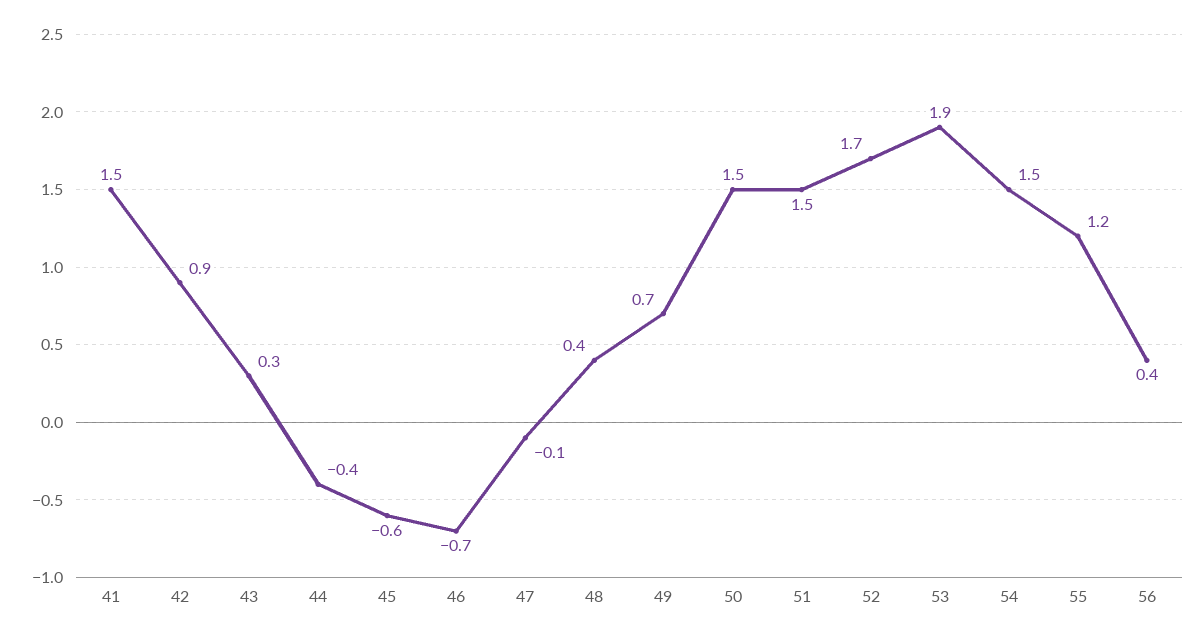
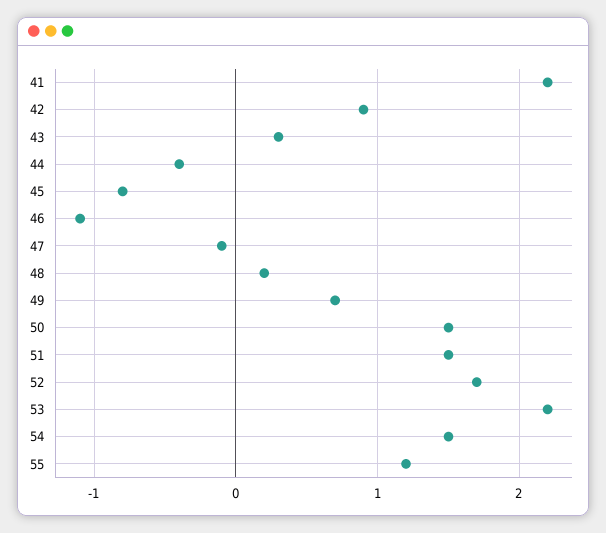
  {
-   "41": 1.5,
+   "41": 2.2,
    "42": 0.9,
    "43": 0.3,
    "44": -0.4,
-   "45": -0.6,
+   "45": -0.8,
-   "46": -0.7,
+   "46": -1.1,
    "47": -0.1,
-   "48": 0.4,
+   "48": 0.2,
    "49": 0.7,
    "50": 1.5,
    "51": 1.5,
    "52": 1.7,
-   "53": 1.9,
+   "53": 2.2,
    "54": 1.5,
-   "55": 1.2,
+   "55": 1.2
-   "56": 0.4
  }

